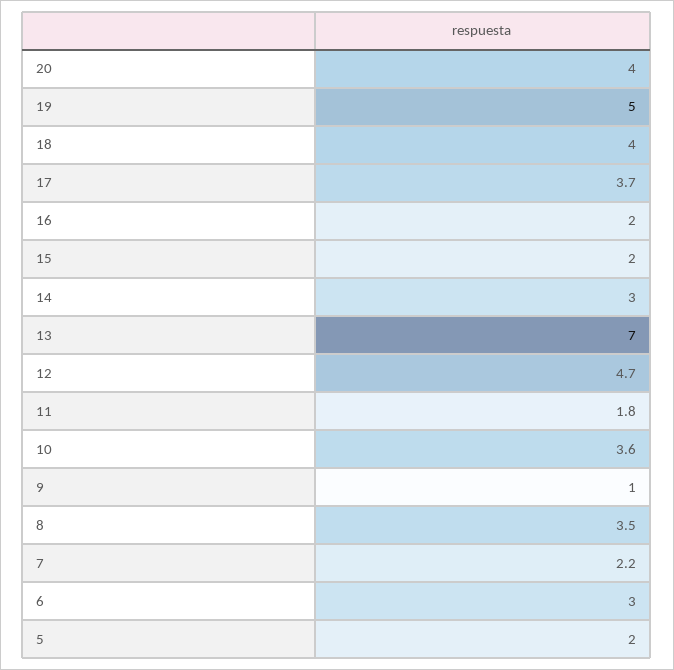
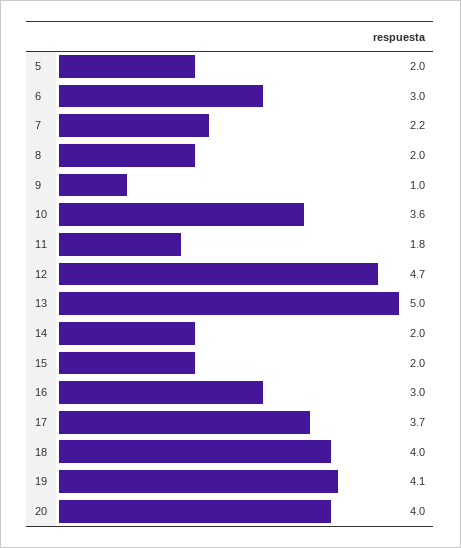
  {
    "20": 4,
-   "19": 5,
+   "19": 4.1,
    "18": 4,
    "17": 3.7,
-   "16": 2,
+   "16": 3,
    "15": 2,
-   "14": 3,
+   "14": 2,
-   "13": 7,
+   "13": 5,
    "12": 4.7,
    "11": 1.8,
    "10": 3.6,
    "9": 1,
-   "8": 3.5,
+   "8": 2,
    "7": 2.2,
    "6": 3,
    "5": 2
  }

